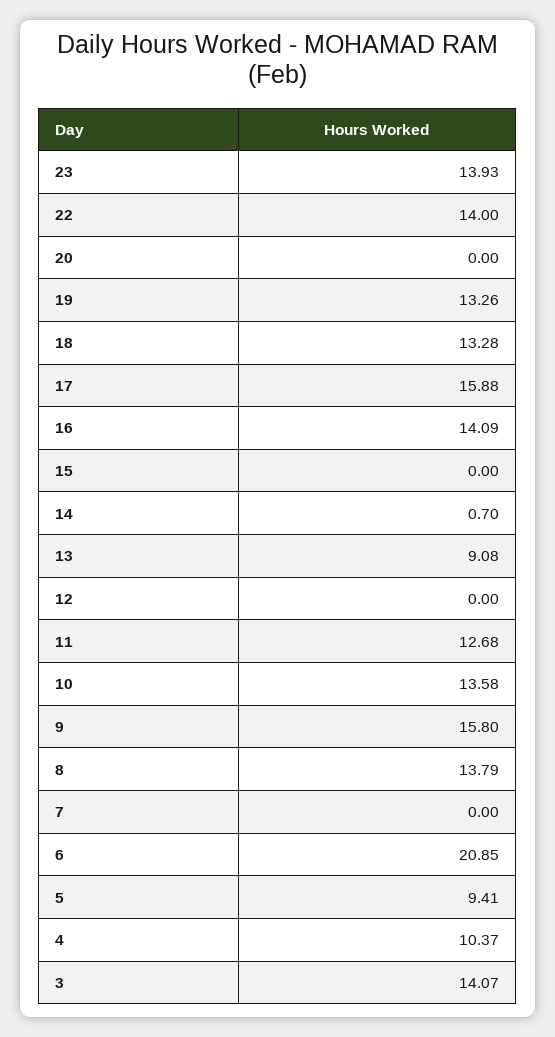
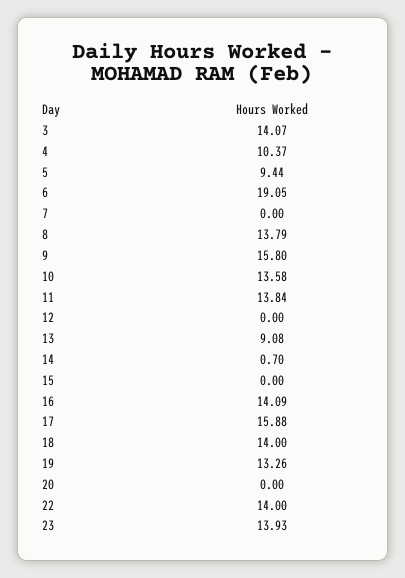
  {
    "23": 13.93,
    "22": 14,
    "20": 0,
    "19": 13.26,
-   "18": 13.28,
+   "18": 14,
    "17": 15.88,
    "16": 14.09,
    "15": 0,
    "14": 0.7,
    "13": 9.08,
    "12": 0,
-   "11": 12.68,
+   "11": 13.84,
    "10": 13.58,
    "9": 15.8,
    "8": 13.79,
    "7": 0,
-   "6": 20.85,
+   "6": 19.05,
-   "5": 9.41,
+   "5": 9.44,
    "4": 10.37,
    "3": 14.07
  }

